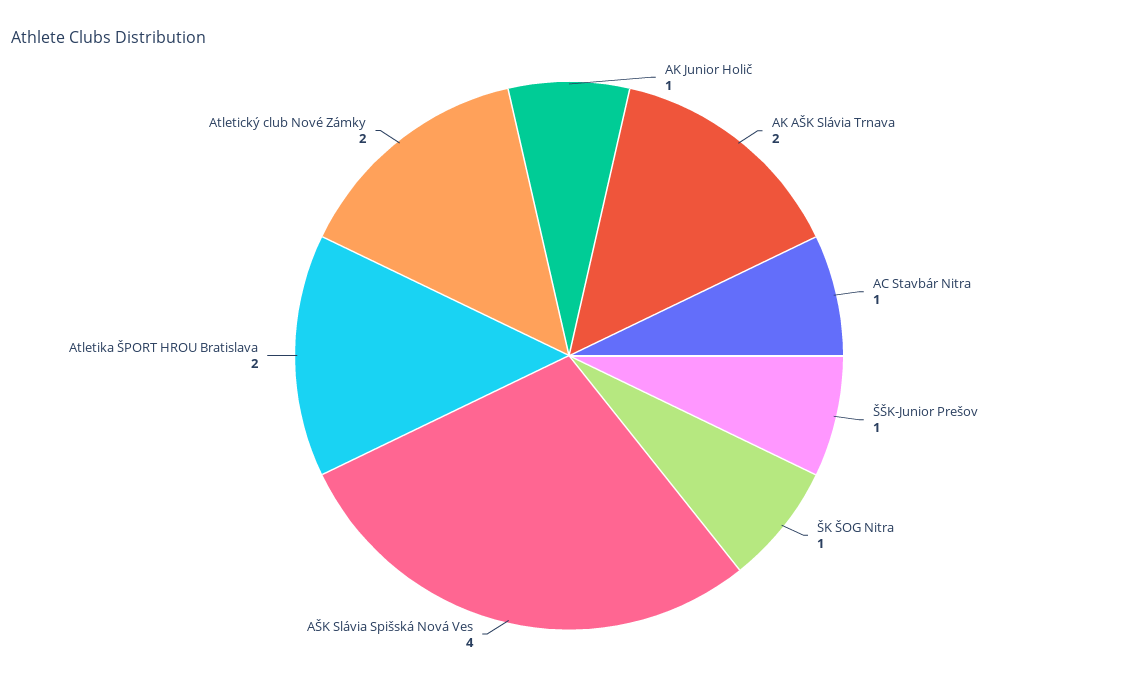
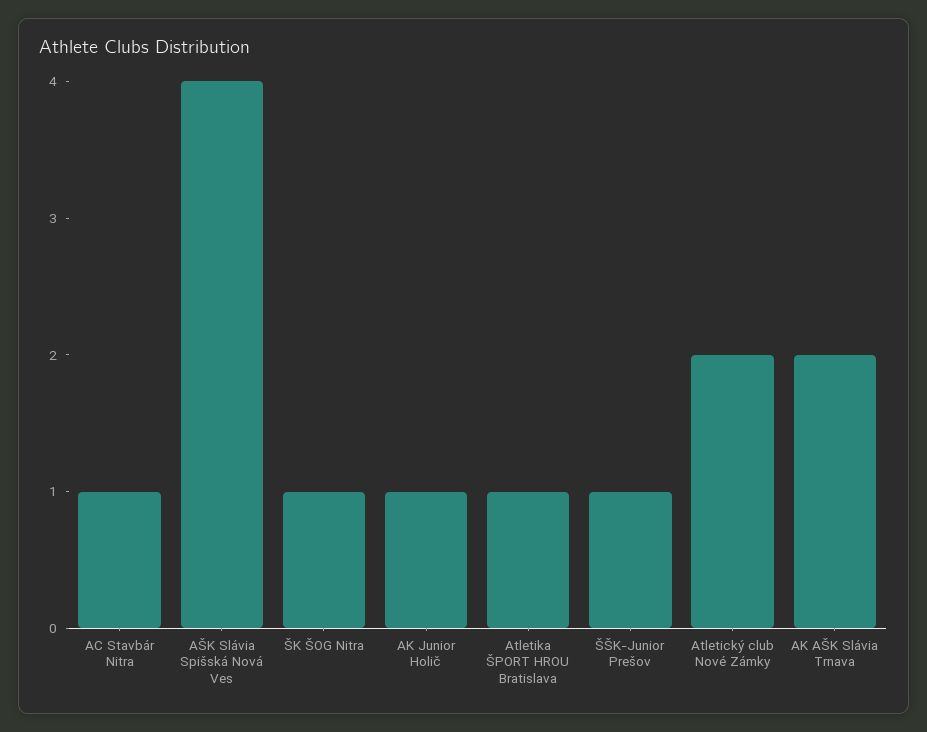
  {
    "AK Junior Holič": 1,
    "AK AŠK Slávia Trnava": 2,
    "AC Stavbár Nitra": 1,
    "ŠŠK-Junior Prešov": 1,
    "ŠK ŠOG Nitra": 1,
    "AŠK Slávia Spišská Nová Ves": 4,
-   "Atletika ŠPORT HROU Bratislava": 2,
+   "Atletika ŠPORT HROU Bratislava": 1,
    "Atletický club Nové Zámky": 2
  }

